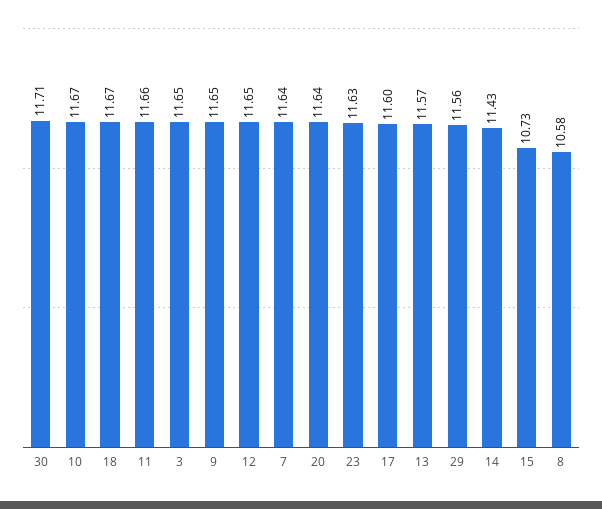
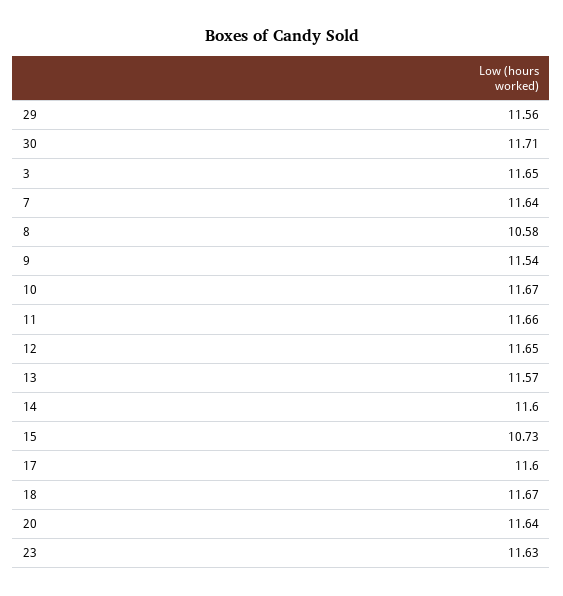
  {
    "30": 11.71,
    "10": 11.67,
    "18": 11.67,
    "11": 11.66,
    "3": 11.65,
-   "9": 11.65,
+   "9": 11.54,
    "12": 11.65,
    "7": 11.64,
    "20": 11.64,
    "23": 11.63,
    "17": 11.6,
    "13": 11.57,
    "29": 11.56,
-   "14": 11.43,
+   "14": 11.6,
    "15": 10.73,
    "8": 10.58
  }

